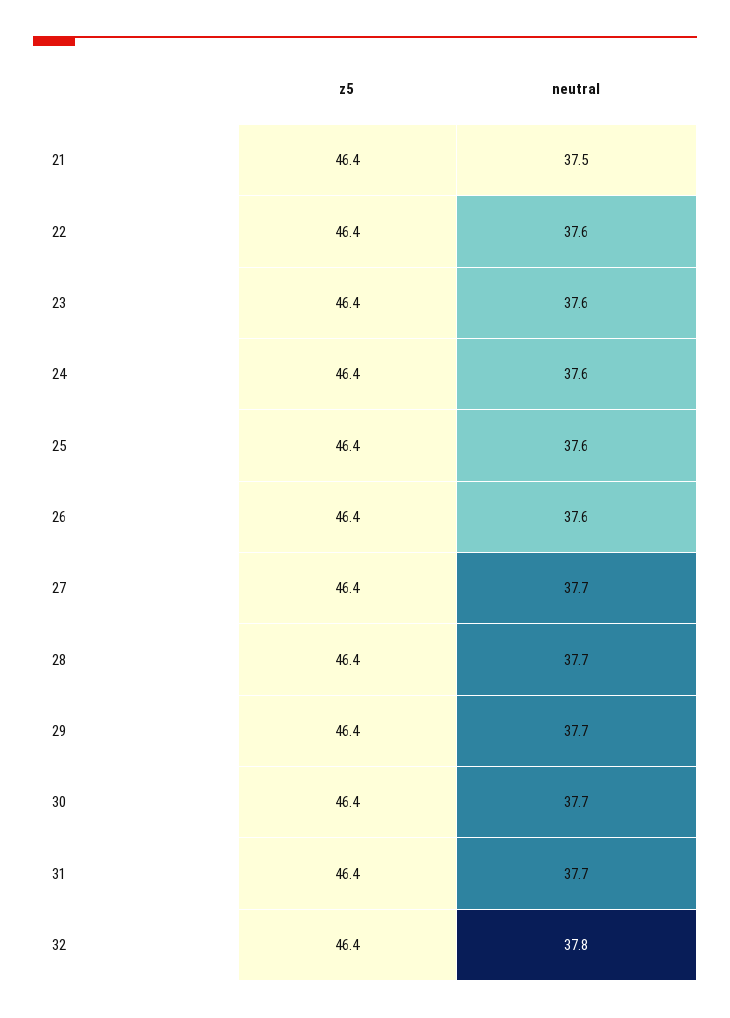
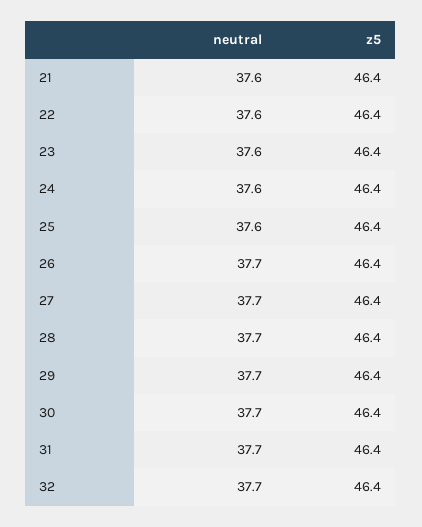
  {
    "z5": {
      "21": 46.4,
      "22": 46.4,
      "23": 46.4,
      "24": 46.4,
      "25": 46.4,
      "26": 46.4,
      "27": 46.4,
      "28": 46.4,
      "29": 46.4,
      "30": 46.4,
      "31": 46.4,
      "32": 46.4
    },
    "neutral": {
-     "21": 37.5,
+     "21": 37.6,
      "22": 37.6,
      "23": 37.6,
      "24": 37.6,
      "25": 37.6,
-     "26": 37.6,
+     "26": 37.7,
      "27": 37.7,
      "28": 37.7,
      "29": 37.7,
      "30": 37.7,
      "31": 37.7,
-     "32": 37.8
+     "32": 37.7
    }
  }

